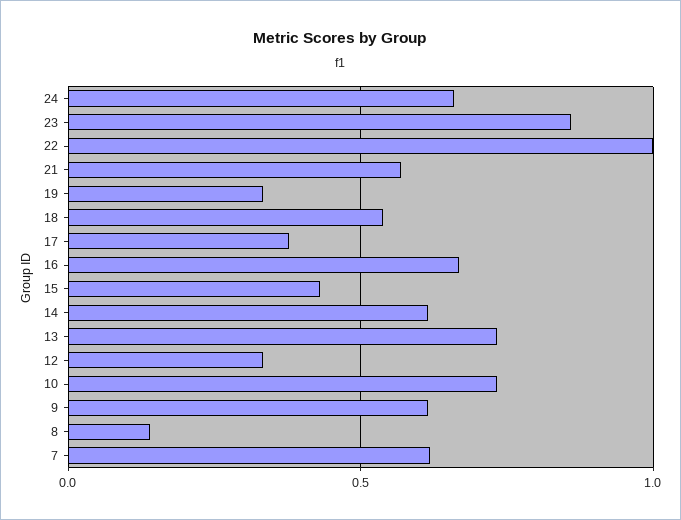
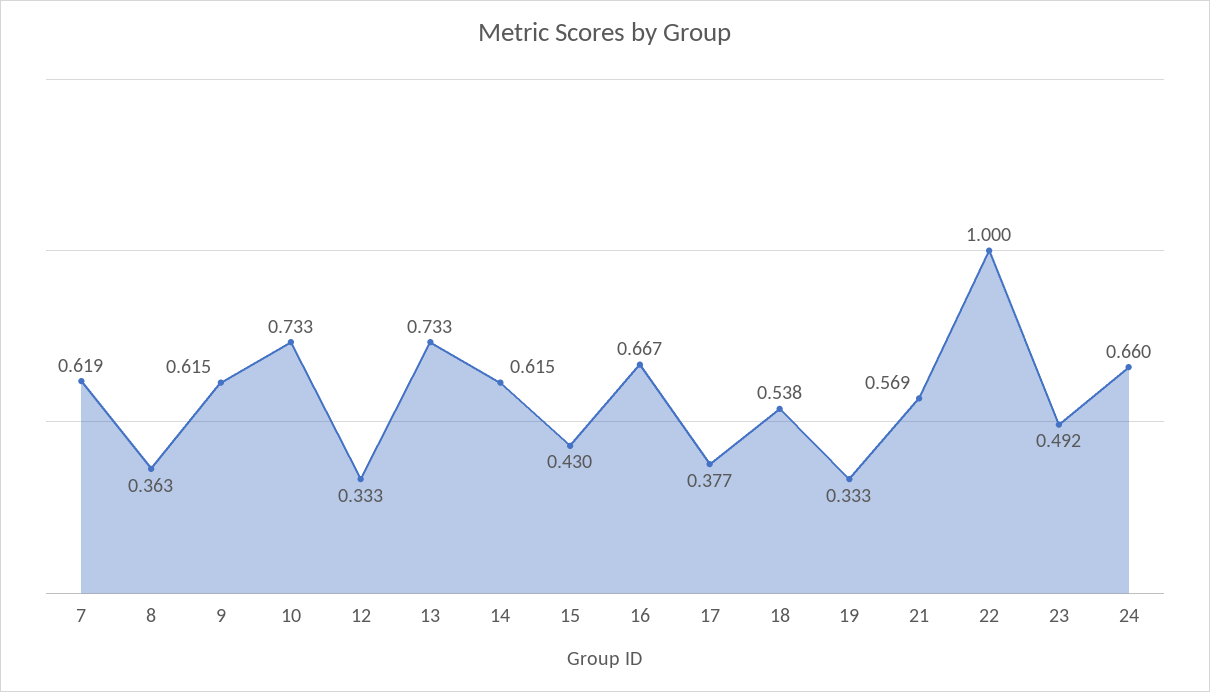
  {
    "24": 0.66,
-   "23": 0.85,
+   "23": 0.492,
    "22": 1,
    "21": 0.569,
    "19": 0.333,
    "18": 0.538,
    "17": 0.377,
    "16": 0.667,
    "15": 0.43,
    "14": 0.615,
    "13": 0.733,
    "12": 0.333,
    "10": 0.733,
    "9": 0.615,
-   "8": 0.15,
+   "8": 0.363,
    "7": 0.619
  }

